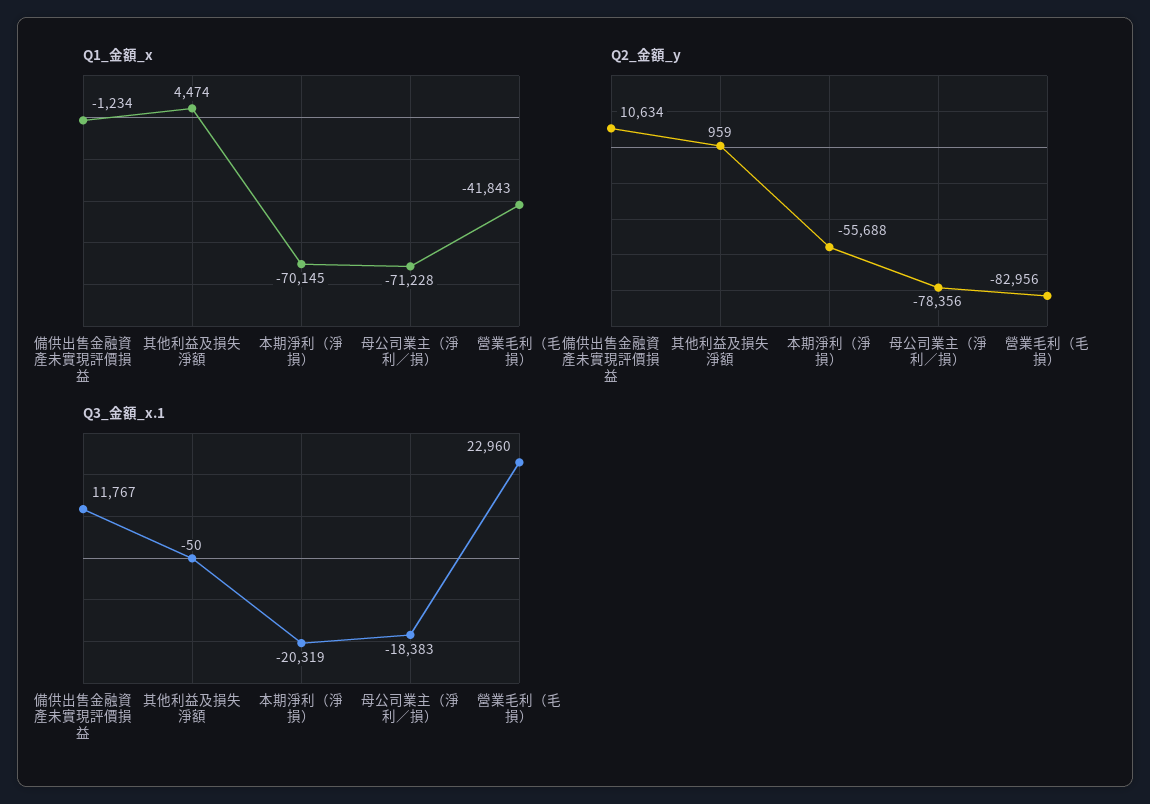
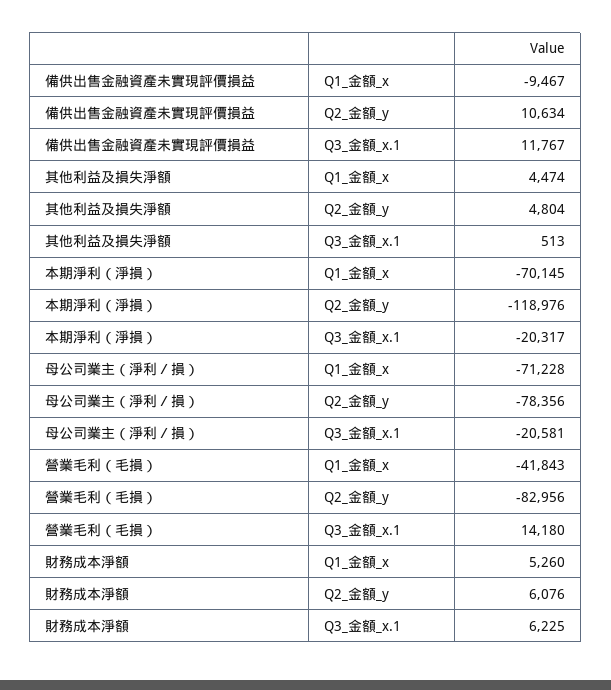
  {
    "Q1_金額_x": {
-     "備供出售金融資產未實現評價損益": -1234,
+     "備供出售金融資產未實現評價損益": -9467,
      "其他利益及損失淨額": 4474,
      "本期淨利（淨損）": -70145,
      "母公司業主（淨利／損）": -71228,
-     "營業毛利（毛損）": -41843
+     "營業毛利（毛損）": -41843,
+     "財務成本淨額": 5260
    },
    "Q2_金額_y": {
      "備供出售金融資產未實現評價損益": 10634,
-     "其他利益及損失淨額": 959,
+     "其他利益及損失淨額": 4804,
-     "本期淨利（淨損）": -55688,
+     "本期淨利（淨損）": -118976,
      "母公司業主（淨利／損）": -78356,
-     "營業毛利（毛損）": -82956
+     "營業毛利（毛損）": -82956,
+     "財務成本淨額": 6076
    },
    "Q3_金額_x.1": {
      "備供出售金融資產未實現評價損益": 11767,
-     "其他利益及損失淨額": -50,
+     "其他利益及損失淨額": 513,
-     "本期淨利（淨損）": -20319,
+     "本期淨利（淨損）": -20317,
-     "母公司業主（淨利／損）": -18383,
+     "母公司業主（淨利／損）": -20581,
-     "營業毛利（毛損）": 22960
+     "營業毛利（毛損）": 14180,
+     "財務成本淨額": 6225
    }
  }

